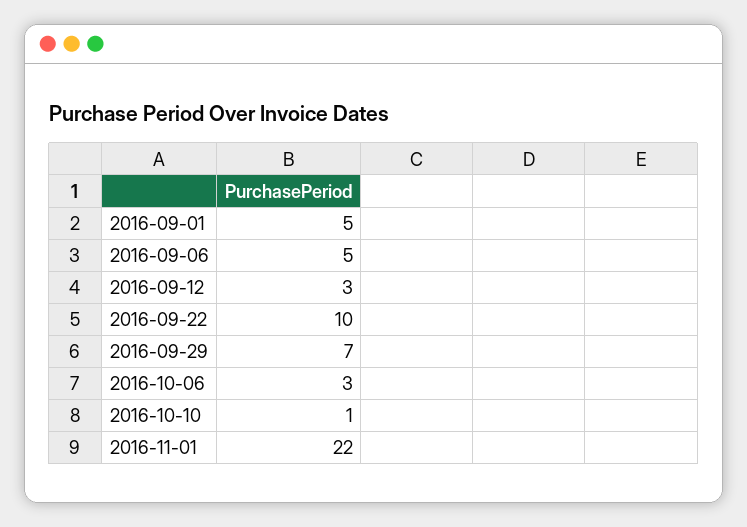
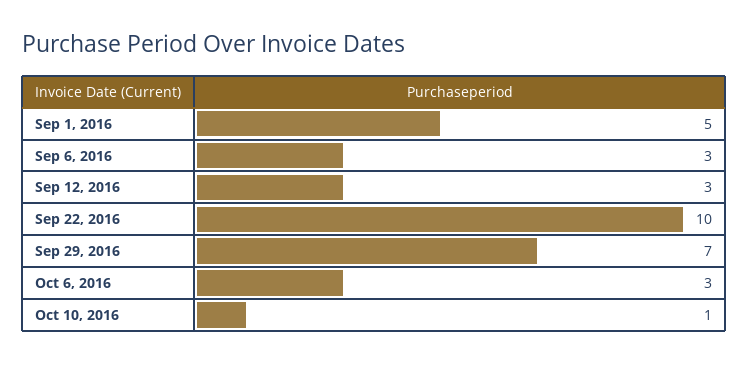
  {
    "2016-09-01": 5,
-   "2016-09-06": 5,
+   "2016-09-06": 3,
    "2016-09-12": 3,
    "2016-09-22": 10,
    "2016-09-29": 7,
    "2016-10-06": 3,
-   "2016-10-10": 1,
+   "2016-10-10": 1
-   "2016-11-01": 22
  }

